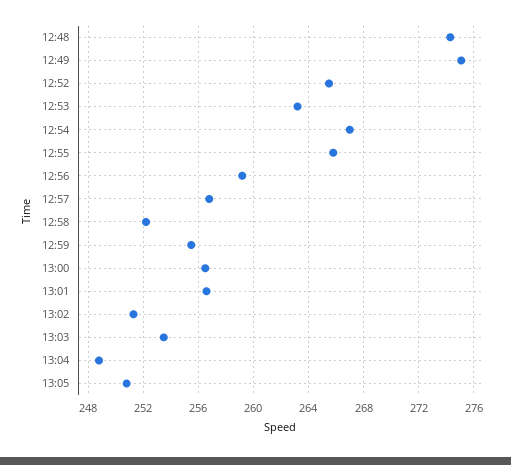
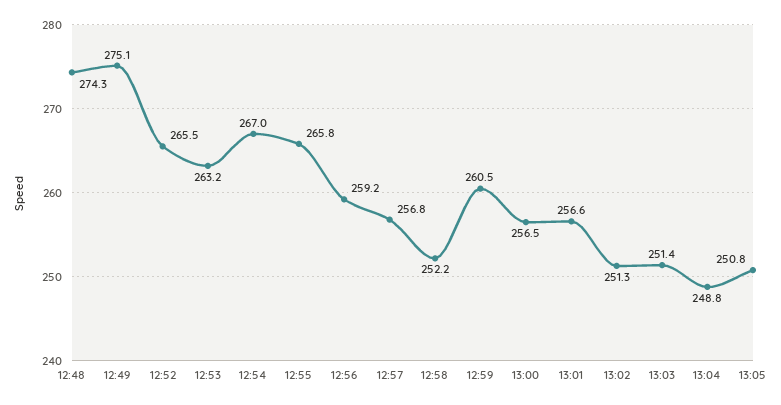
  {
    "12:48": 274.3,
    "12:49": 275.1,
    "12:52": 265.5,
    "12:53": 263.2,
    "12:54": 267,
    "12:55": 265.8,
    "12:56": 259.2,
    "12:57": 256.8,
    "12:58": 252.2,
-   "12:59": 255.5,
+   "12:59": 260.5,
    "13:00": 256.5,
    "13:01": 256.6,
    "13:02": 251.3,
-   "13:03": 253.5,
+   "13:03": 251.4,
    "13:04": 248.8,
    "13:05": 250.8
  }

